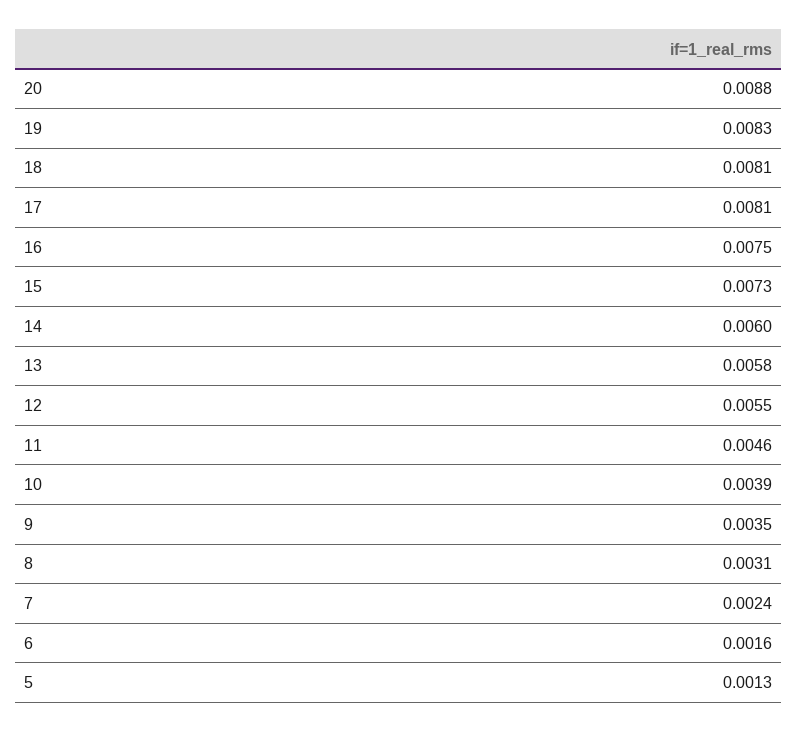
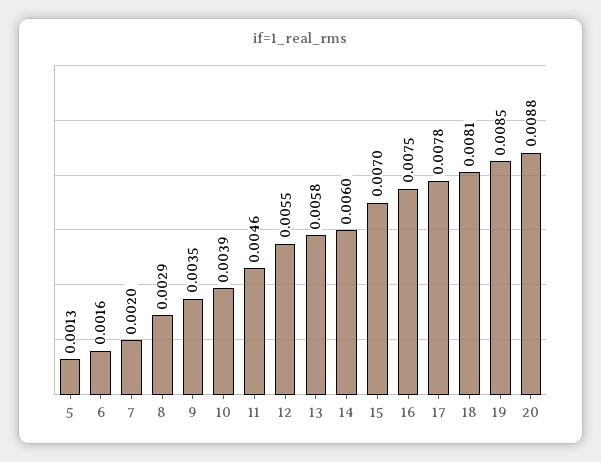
  {
    "20": 0.0088,
-   "19": 0.0083,
+   "19": 0.0085,
    "18": 0.0081,
-   "17": 0.0081,
+   "17": 0.0078,
    "16": 0.0075,
-   "15": 0.0073,
+   "15": 0.007,
    "14": 0.006,
    "13": 0.0058,
    "12": 0.0055,
    "11": 0.0046,
    "10": 0.0039,
    "9": 0.0035,
-   "8": 0.0031,
+   "8": 0.0029,
-   "7": 0.0024,
+   "7": 0.002,
    "6": 0.0016,
    "5": 0.0013
  }

